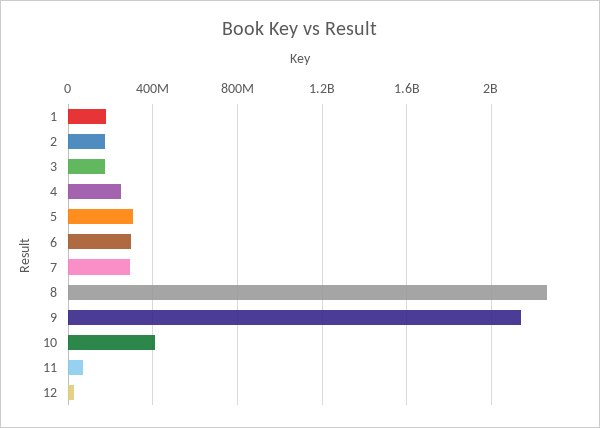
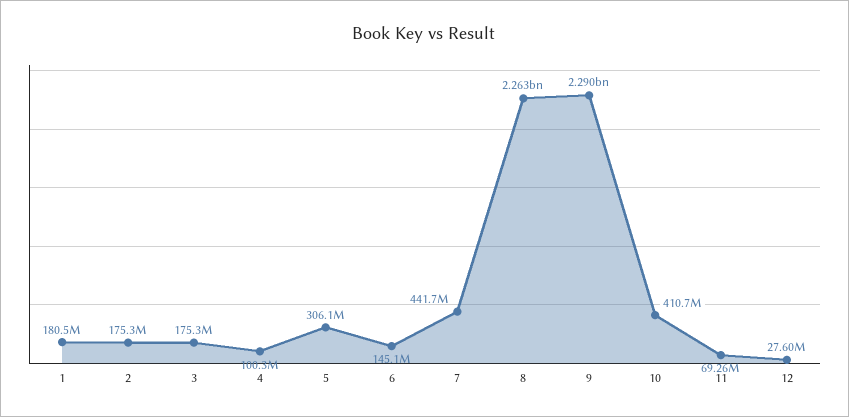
  {
    "1": 180500000,
    "2": 175300000,
    "3": 175300000,
-   "4": 250000000,
+   "4": 100300000,
    "5": 306100000,
-   "6": 300000000,
+   "6": 145100000,
-   "7": 300000000,
+   "7": 441700000,
    "8": 2263000000,
-   "9": 2150000000,
+   "9": 2290000000,
    "10": 410700000,
    "11": 69260000,
    "12": 27600000
  }

